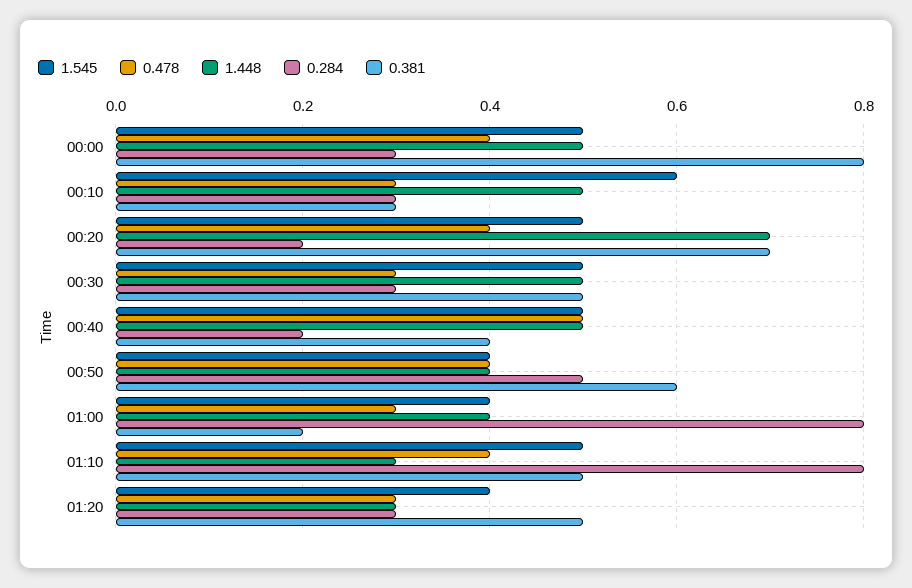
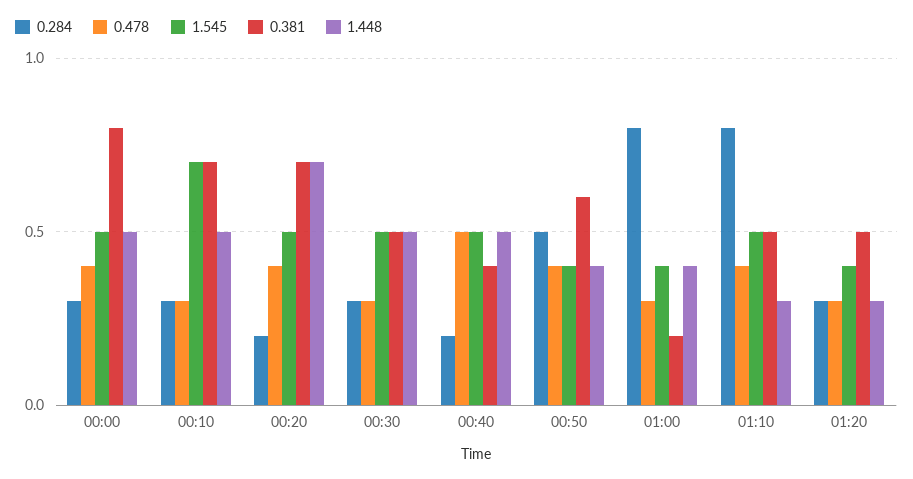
  {
    "1.545": {
      "00:00": 0.5,
-     "00:10": 0.6,
+     "00:10": 0.7,
      "00:20": 0.5,
      "00:30": 0.5,
      "00:40": 0.5,
      "00:50": 0.4,
      "01:00": 0.4,
      "01:10": 0.5,
      "01:20": 0.4
    },
    "0.478": {
      "00:00": 0.4,
      "00:10": 0.3,
      "00:20": 0.4,
      "00:30": 0.3,
      "00:40": 0.5,
      "00:50": 0.4,
      "01:00": 0.3,
      "01:10": 0.4,
      "01:20": 0.3
    },
    "1.448": {
      "00:00": 0.5,
      "00:10": 0.5,
      "00:20": 0.7,
      "00:30": 0.5,
      "00:40": 0.5,
      "00:50": 0.4,
      "01:00": 0.4,
      "01:10": 0.3,
      "01:20": 0.3
    },
    "0.284": {
      "00:00": 0.3,
      "00:10": 0.3,
      "00:20": 0.2,
      "00:30": 0.3,
      "00:40": 0.2,
      "00:50": 0.5,
      "01:00": 0.8,
      "01:10": 0.8,
      "01:20": 0.3
    },
    "0.381": {
      "00:00": 0.8,
-     "00:10": 0.3,
+     "00:10": 0.7,
      "00:20": 0.7,
      "00:30": 0.5,
      "00:40": 0.4,
      "00:50": 0.6,
      "01:00": 0.2,
      "01:10": 0.5,
      "01:20": 0.5
    }
  }

